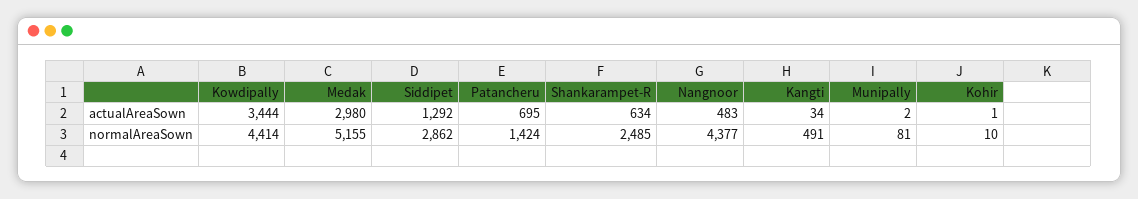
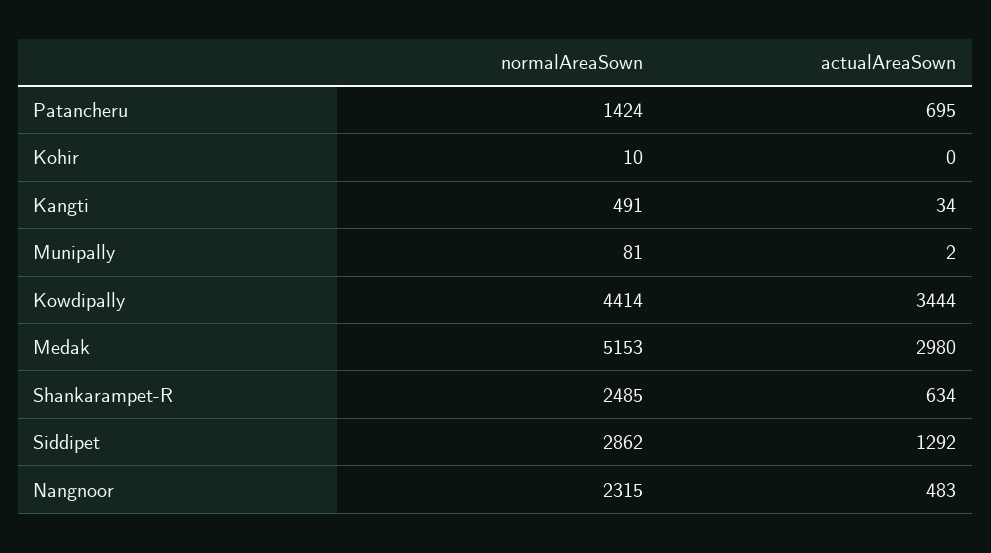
  {
    "Kowdipally": {
      "actualAreaSown": 3444,
      "normalAreaSown": 4414
    },
    "Medak": {
      "actualAreaSown": 2980,
-     "normalAreaSown": 5155
+     "normalAreaSown": 5153
    },
    "Siddipet": {
      "actualAreaSown": 1292,
      "normalAreaSown": 2862
    },
    "Patancheru": {
      "actualAreaSown": 695,
      "normalAreaSown": 1424
    },
    "Shankarampet-R": {
      "actualAreaSown": 634,
      "normalAreaSown": 2485
    },
    "Nangnoor": {
      "actualAreaSown": 483,
-     "normalAreaSown": 4377
+     "normalAreaSown": 2315
    },
    "Kangti": {
      "actualAreaSown": 34,
      "normalAreaSown": 491
    },
    "Munipally": {
      "actualAreaSown": 2,
      "normalAreaSown": 81
    },
    "Kohir": {
-     "actualAreaSown": 1,
+     "actualAreaSown": 0,
      "normalAreaSown": 10
    }
  }

